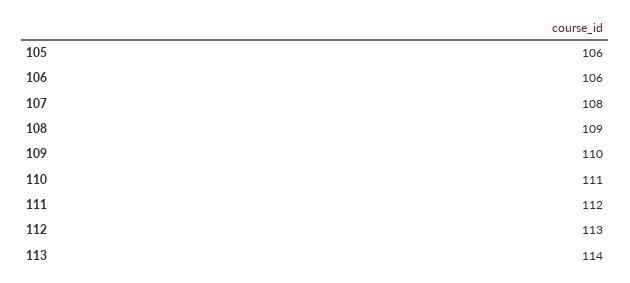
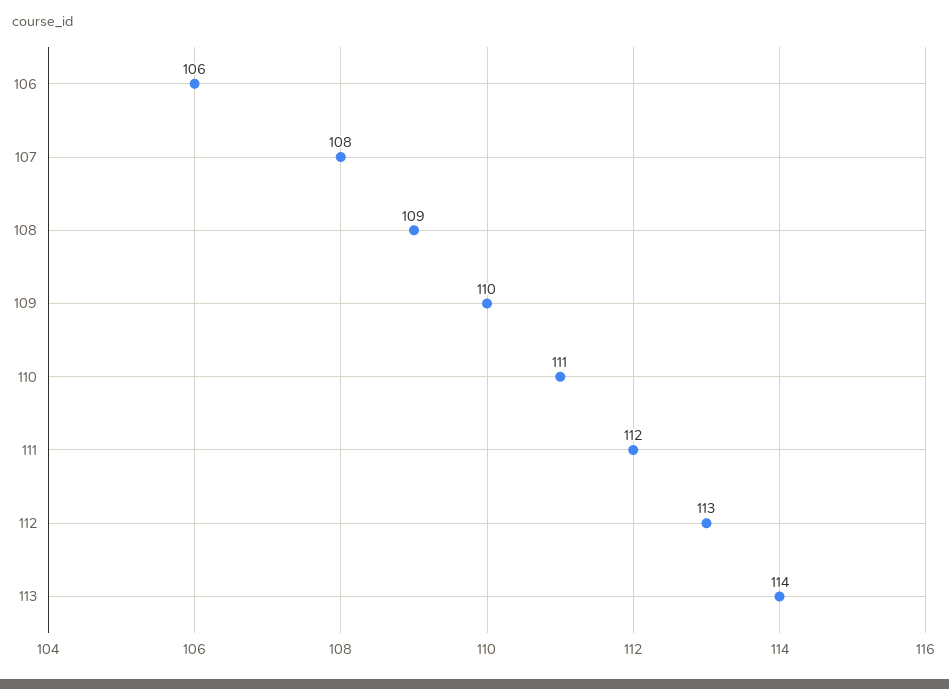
  {
-   "105": 106,
    "106": 106,
    "107": 108,
    "108": 109,
    "109": 110,
    "110": 111,
    "111": 112,
    "112": 113,
    "113": 114
  }

